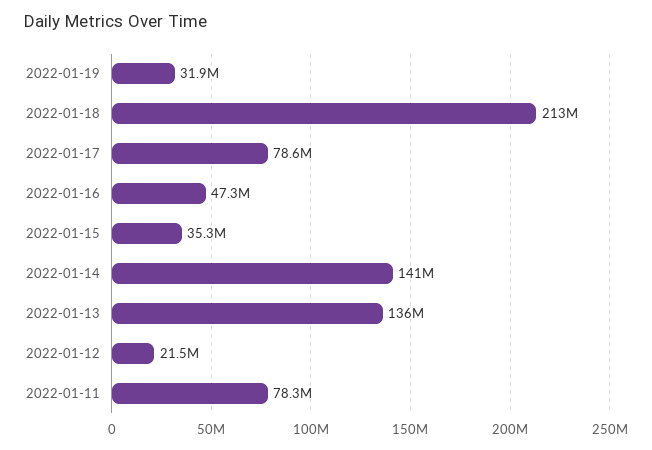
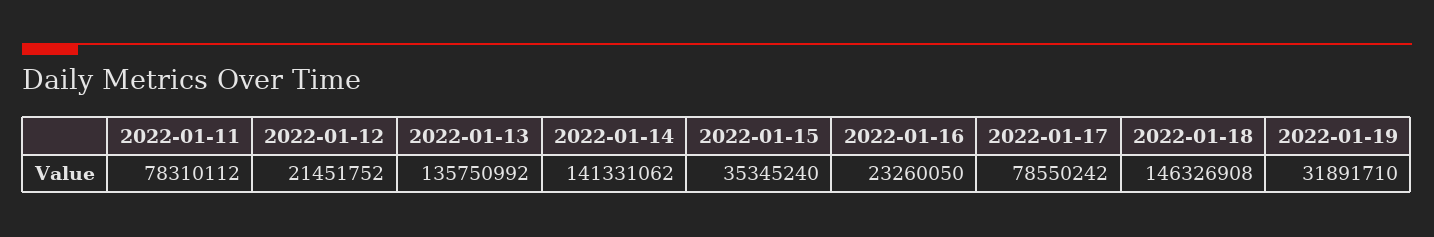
  {
    "2022-01-19": 31891710,
-   "2022-01-18": 213000000,
+   "2022-01-18": 146326908,
    "2022-01-17": 78550242,
-   "2022-01-16": 47300000,
+   "2022-01-16": 23260050,
    "2022-01-15": 35345240,
    "2022-01-14": 141331062,
    "2022-01-13": 135750992,
    "2022-01-12": 21451752,
    "2022-01-11": 78310112
  }

